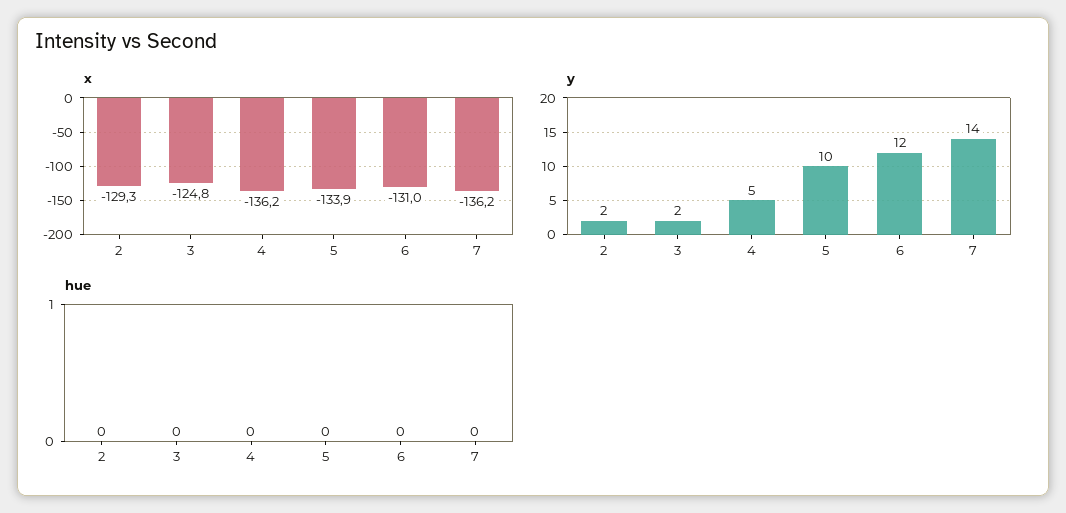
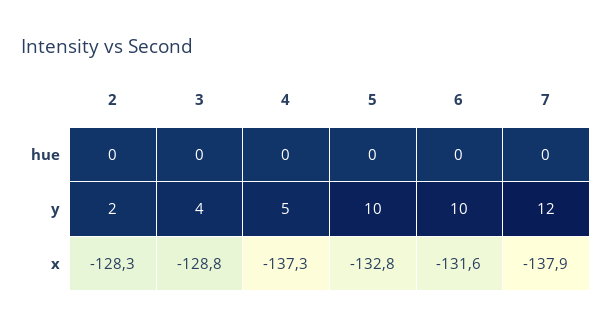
  {
    "x": {
-     "2": -129.3,
+     "2": -128.3,
-     "3": -124.8,
+     "3": -128.8,
-     "4": -136.2,
+     "4": -137.3,
-     "5": -133.9,
+     "5": -132.8,
-     "6": -131,
+     "6": -131.6,
-     "7": -136.2
+     "7": -137.9
    },
    "y": {
      "2": 2,
-     "3": 2,
+     "3": 4,
      "4": 5,
      "5": 10,
-     "6": 12,
+     "6": 10,
-     "7": 14
+     "7": 12
    },
    "hue": {
      "2": 0,
      "3": 0,
      "4": 0,
      "5": 0,
      "6": 0,
      "7": 0
    }
  }

